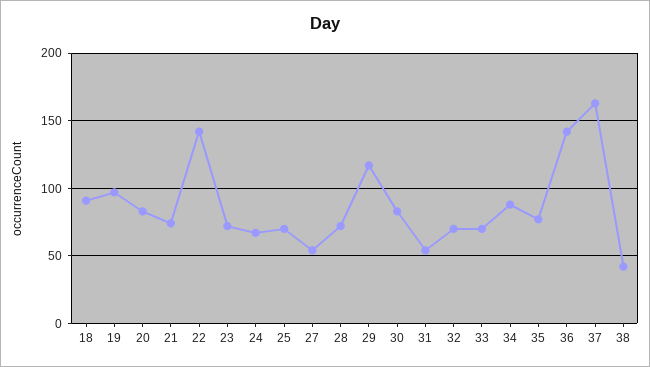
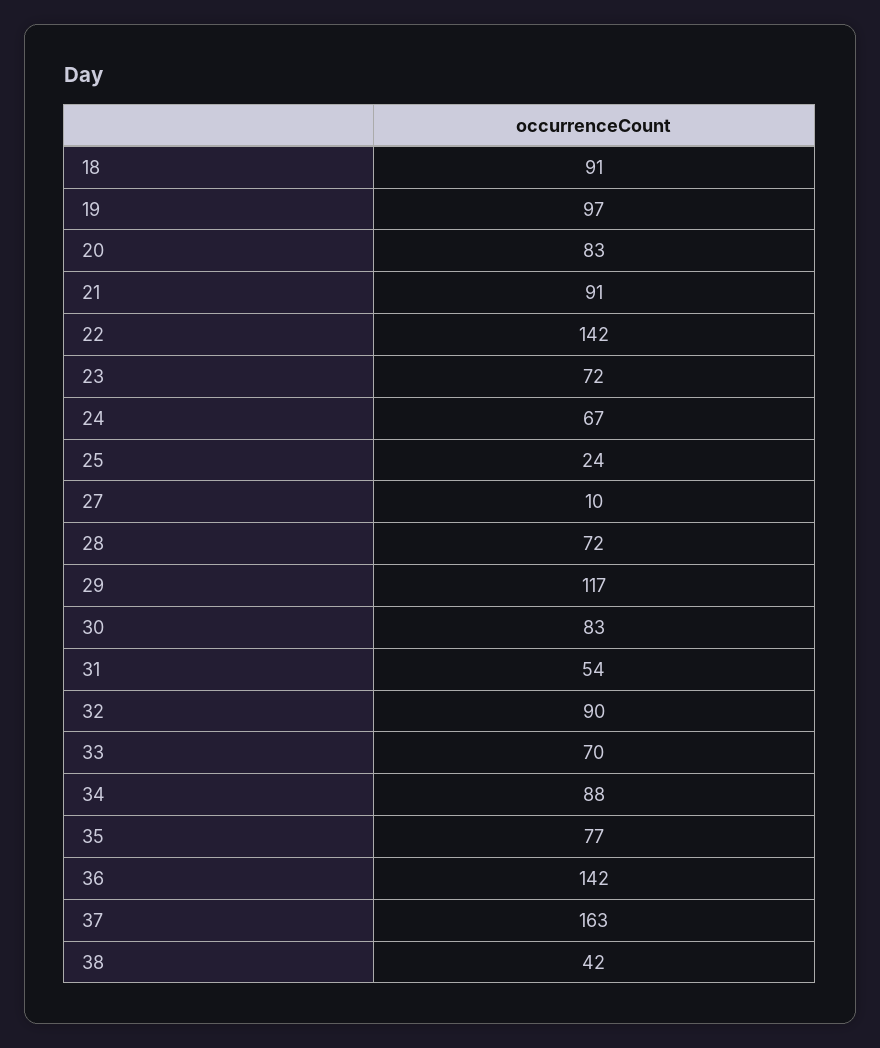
  {
    "18": 91,
    "19": 97,
    "20": 83,
-   "21": 75,
+   "21": 91,
    "22": 142,
    "23": 72,
    "24": 67,
-   "25": 70,
+   "25": 24,
-   "27": 55,
+   "27": 10,
    "28": 72,
    "29": 117,
    "30": 83,
    "31": 54,
-   "32": 70,
+   "32": 90,
    "33": 70,
    "34": 88,
    "35": 77,
    "36": 142,
    "37": 163,
    "38": 42
  }

